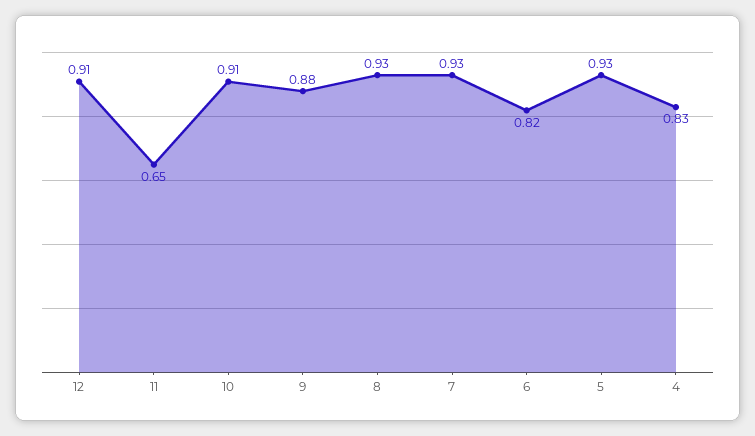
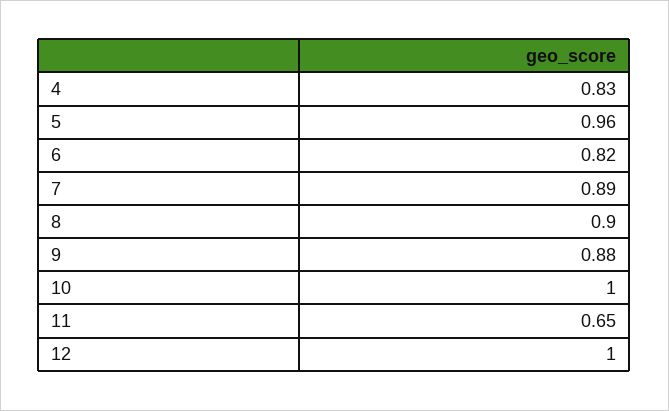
  {
-   "12": 0.91,
+   "12": 1,
    "11": 0.65,
-   "10": 0.91,
+   "10": 1,
    "9": 0.88,
-   "8": 0.93,
+   "8": 0.9,
-   "7": 0.93,
+   "7": 0.89,
    "6": 0.82,
-   "5": 0.93,
+   "5": 0.96,
    "4": 0.83
  }

